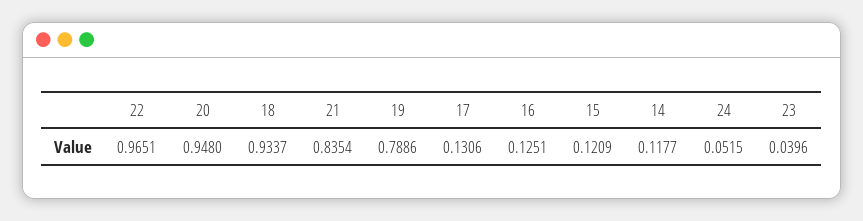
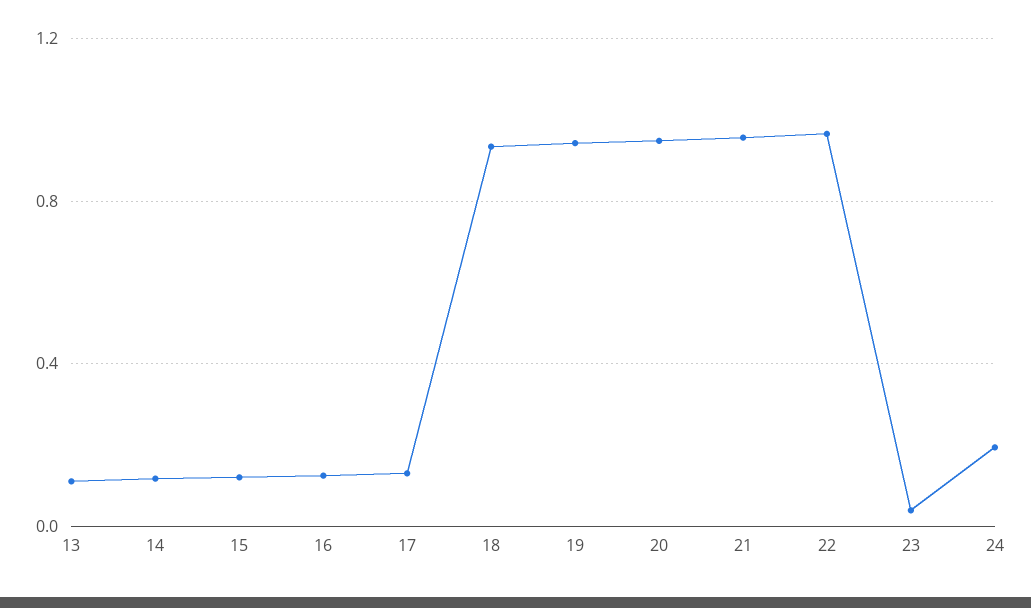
  {
    "22": 0.9651,
    "20": 0.948,
    "18": 0.9337,
-   "21": 0.8354,
+   "21": 0.95,
-   "19": 0.7886,
+   "19": 0.95,
    "17": 0.1306,
    "16": 0.1251,
    "15": 0.1209,
    "14": 0.1177,
-   "24": 0.0515,
+   "24": 0.2,
-   "23": 0.0396
+   "23": 0.0396,
+   "13": 0.1
  }

